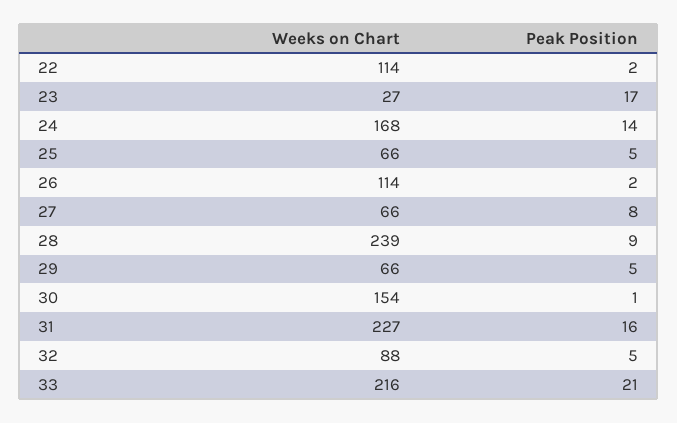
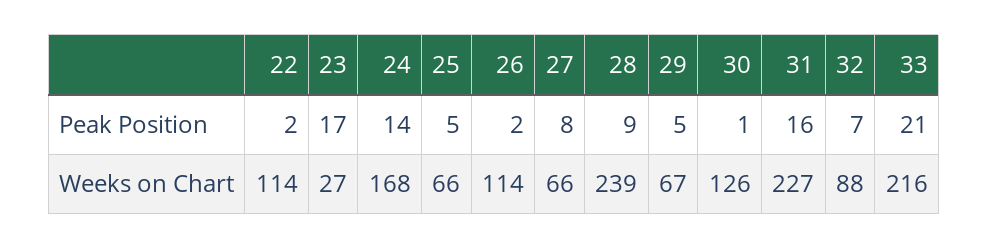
  {
    "Weeks on Chart": {
      "22": 114,
      "23": 27,
      "24": 168,
      "25": 66,
      "26": 114,
      "27": 66,
      "28": 239,
-     "29": 66,
+     "29": 67,
-     "30": 154,
+     "30": 126,
      "31": 227,
      "32": 88,
      "33": 216
    },
    "Peak Position": {
      "22": 2,
      "23": 17,
      "24": 14,
      "25": 5,
      "26": 2,
      "27": 8,
      "28": 9,
      "29": 5,
      "30": 1,
      "31": 16,
-     "32": 5,
+     "32": 7,
      "33": 21
    }
  }

